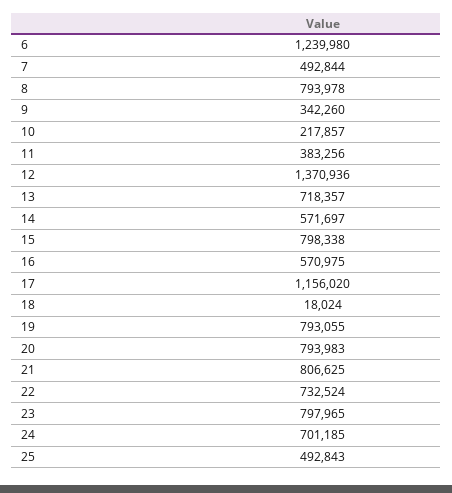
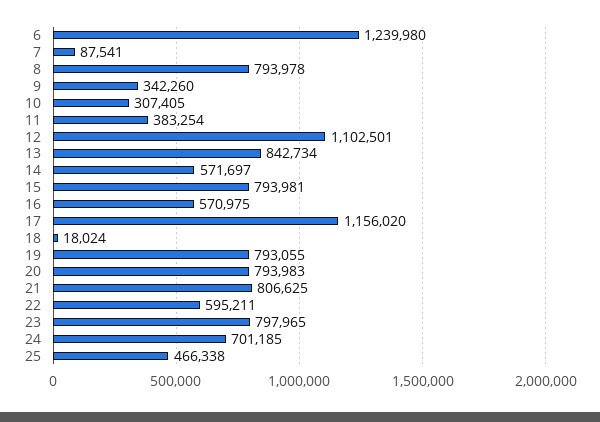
  {
    "6": 1239980,
-   "7": 492844,
+   "7": 87541,
    "8": 793978,
    "9": 342260,
-   "10": 217857,
+   "10": 307405,
-   "11": 383256,
+   "11": 383254,
-   "12": 1370936,
+   "12": 1102501,
-   "13": 718357,
+   "13": 842734,
    "14": 571697,
-   "15": 798338,
+   "15": 793981,
    "16": 570975,
    "17": 1156020,
    "18": 18024,
    "19": 793055,
    "20": 793983,
    "21": 806625,
-   "22": 732524,
+   "22": 595211,
    "23": 797965,
    "24": 701185,
-   "25": 492843
+   "25": 466338
  }

